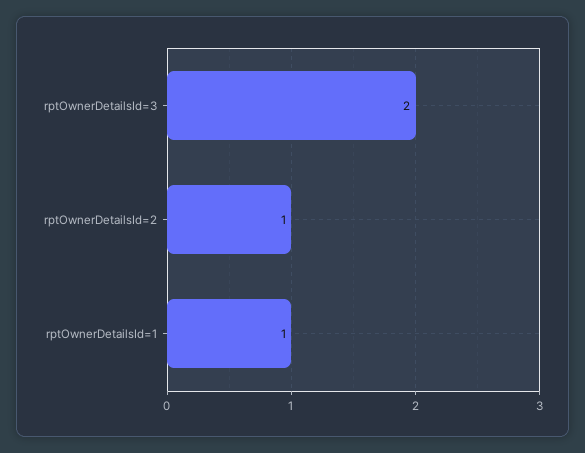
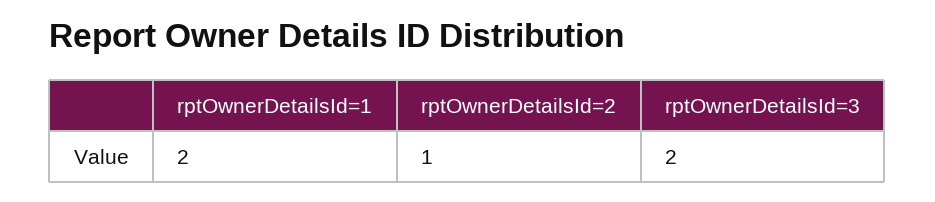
  {
    "rptOwnerDetailsId=3": 2,
    "rptOwnerDetailsId=2": 1,
-   "rptOwnerDetailsId=1": 1
+   "rptOwnerDetailsId=1": 2
  }

